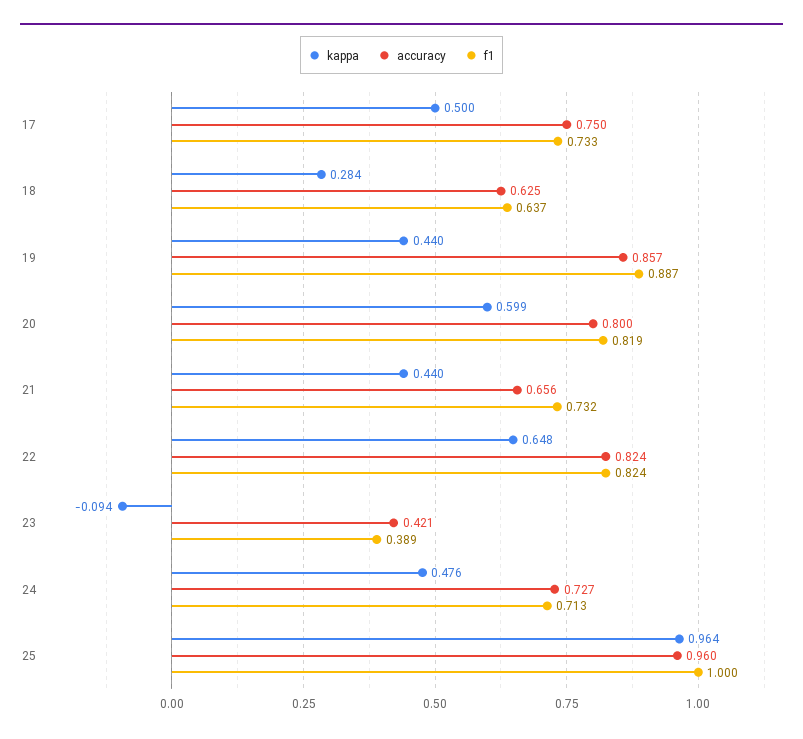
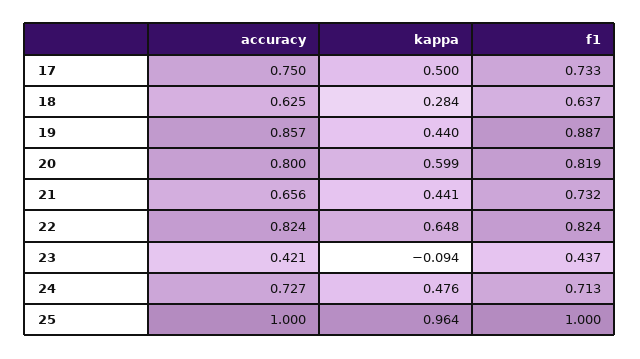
  {
    "kappa": {
      "17": 0.5,
      "18": 0.284,
      "19": 0.44,
      "20": 0.599,
-     "21": 0.44,
+     "21": 0.441,
      "22": 0.648,
      "23": -0.094,
      "24": 0.476,
      "25": 0.964
    },
    "accuracy": {
      "17": 0.75,
      "18": 0.625,
      "19": 0.857,
      "20": 0.8,
      "21": 0.656,
      "22": 0.824,
      "23": 0.421,
      "24": 0.727,
-     "25": 0.96
+     "25": 1
    },
    "f1": {
      "17": 0.733,
      "18": 0.637,
      "19": 0.887,
      "20": 0.819,
      "21": 0.732,
      "22": 0.824,
-     "23": 0.389,
+     "23": 0.437,
      "24": 0.713,
      "25": 1
    }
  }

